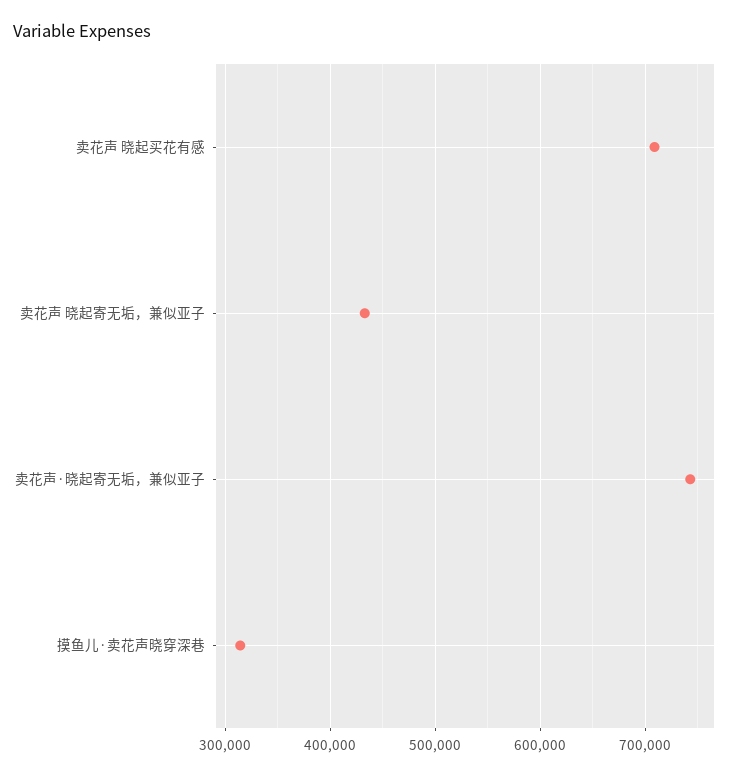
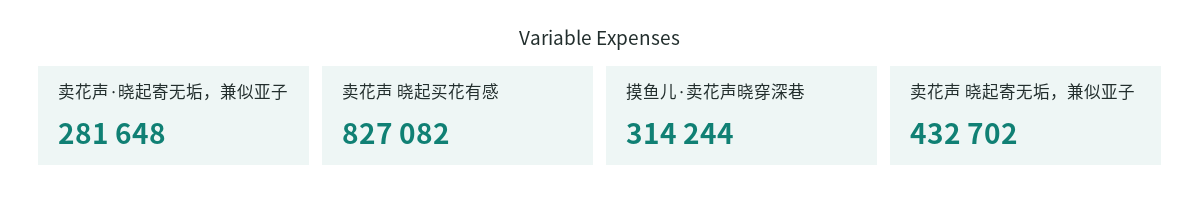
  {
-   "卖花声 晓起买花有感": 710000,
+   "卖花声 晓起买花有感": 827082,
    "卖花声 晓起寄无垢，兼似亚子": 432702,
-   "卖花声·晓起寄无垢，兼似亚子": 740000,
+   "卖花声·晓起寄无垢，兼似亚子": 281648,
    "摸鱼儿·卖花声晓穿深巷": 314244
  }

